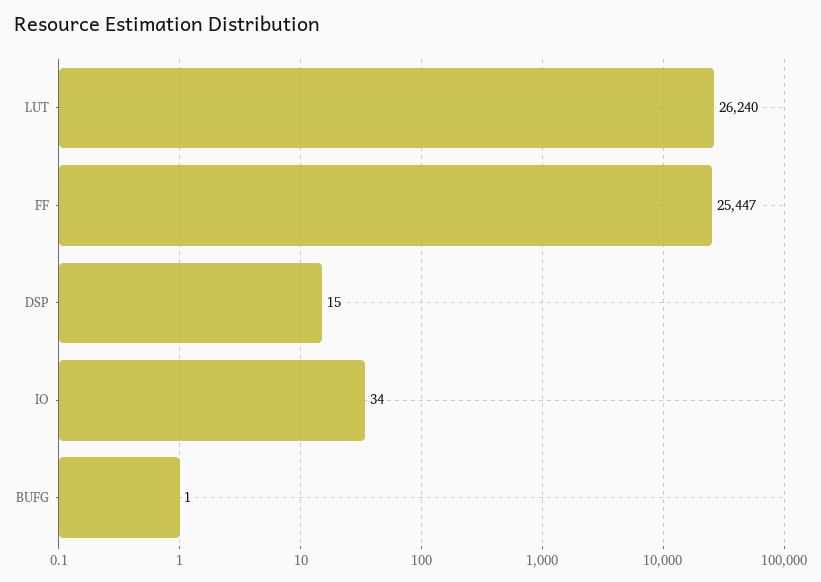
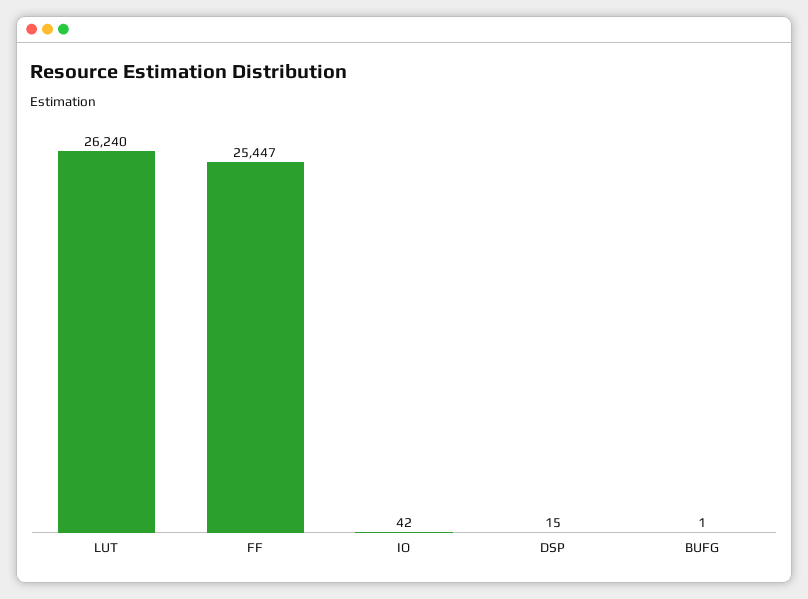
  {
    "LUT": 26240,
    "FF": 25447,
    "DSP": 15,
-   "IO": 34,
+   "IO": 42,
    "BUFG": 1
  }

